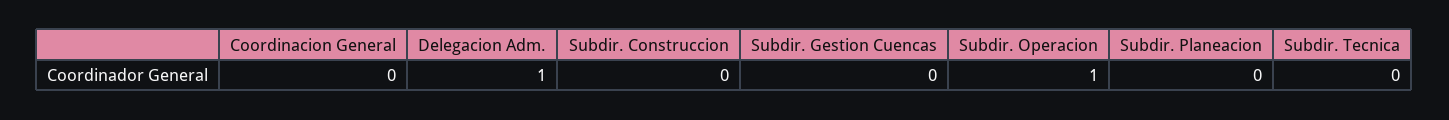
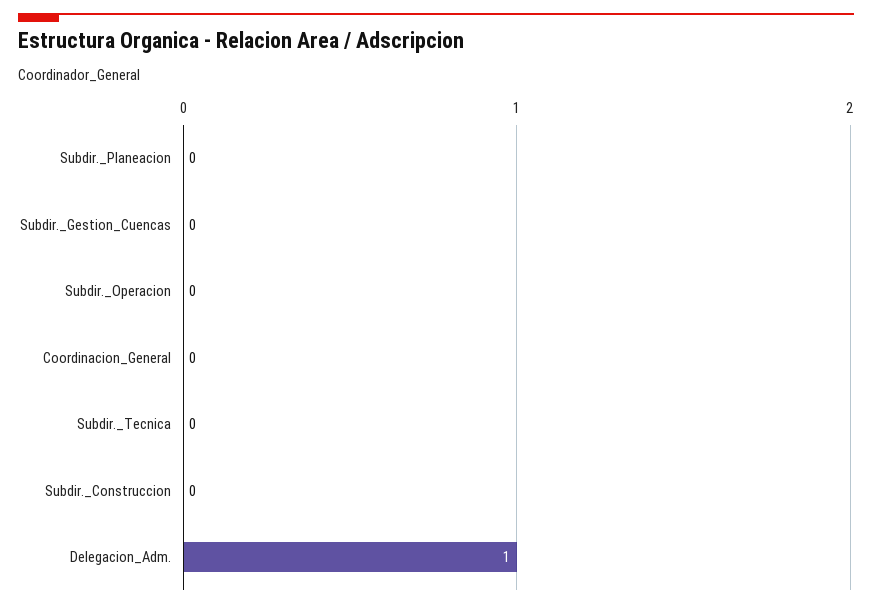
  {
    "Coordinacion General": 0,
    "Delegacion Adm.": 1,
    "Subdir. Construccion": 0,
    "Subdir. Gestion Cuencas": 0,
-   "Subdir. Operacion": 1,
+   "Subdir. Operacion": 0,
    "Subdir. Planeacion": 0,
    "Subdir. Tecnica": 0
  }

